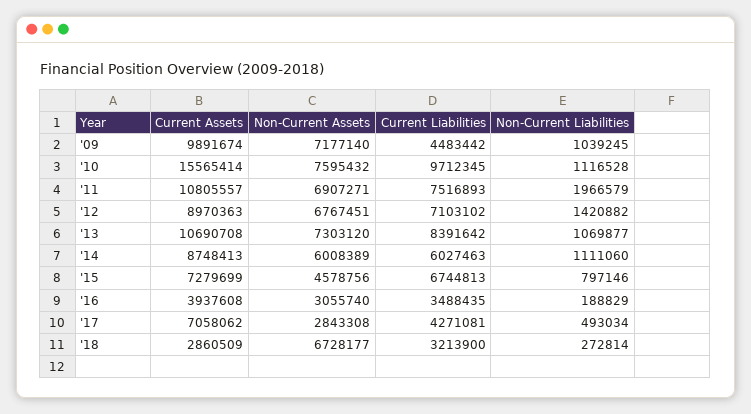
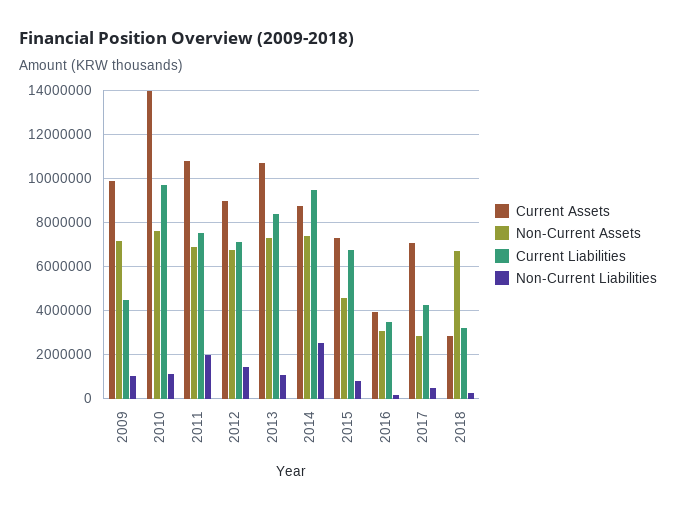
  {
    "Current Assets": {
      "'09": 9891674,
-     "'10": 15565414,
+     "'10": 14000000,
      "'11": 10805557,
      "'12": 8970363,
      "'13": 10690708,
      "'14": 8748413,
      "'15": 7279699,
      "'16": 3937608,
      "'17": 7058062,
      "'18": 2860509
    },
    "Non-Current Assets": {
      "'09": 7177140,
      "'10": 7595432,
      "'11": 6907271,
      "'12": 6767451,
      "'13": 7303120,
-     "'14": 6008389,
+     "'14": 7500000,
      "'15": 4578756,
      "'16": 3055740,
      "'17": 2843308,
      "'18": 6728177
    },
    "Current Liabilities": {
      "'09": 4483442,
      "'10": 9712345,
      "'11": 7516893,
      "'12": 7103102,
      "'13": 8391642,
-     "'14": 6027463,
+     "'14": 9500000,
      "'15": 6744813,
      "'16": 3488435,
      "'17": 4271081,
      "'18": 3213900
    },
    "Non-Current Liabilities": {
      "'09": 1039245,
      "'10": 1116528,
      "'11": 1966579,
      "'12": 1420882,
      "'13": 1069877,
-     "'14": 1111060,
+     "'14": 2500000,
      "'15": 797146,
      "'16": 188829,
      "'17": 493034,
      "'18": 272814
    }
  }

